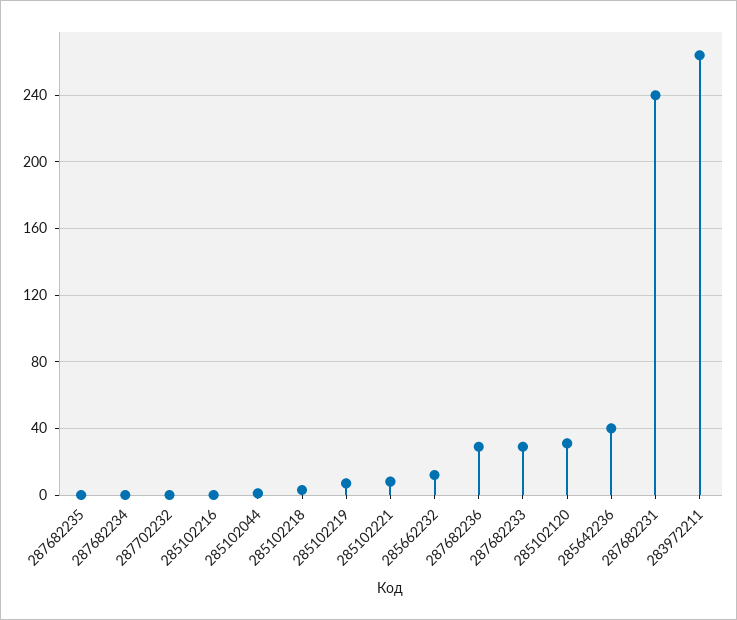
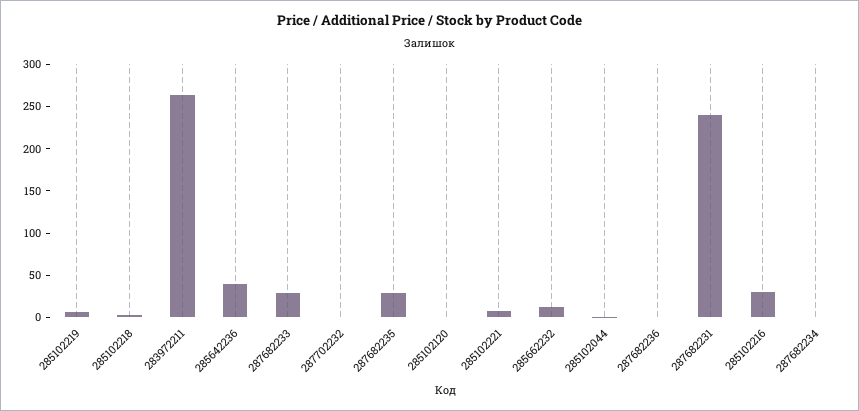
  {
-   "287682235": 0,
+   "287682235": 30,
    "287682234": 0,
    "287702232": 0,
-   "285102216": 0,
+   "285102216": 30,
    "285102044": 0,
    "285102218": 5,
    "285102219": 5,
    "285102221": 10,
    "285662232": 10,
-   "287682236": 30,
+   "287682236": 0,
    "287682233": 30,
-   "285102120": 30,
+   "285102120": 0,
    "285642236": 40,
    "287682231": 240,
    "283972211": 265
  }

